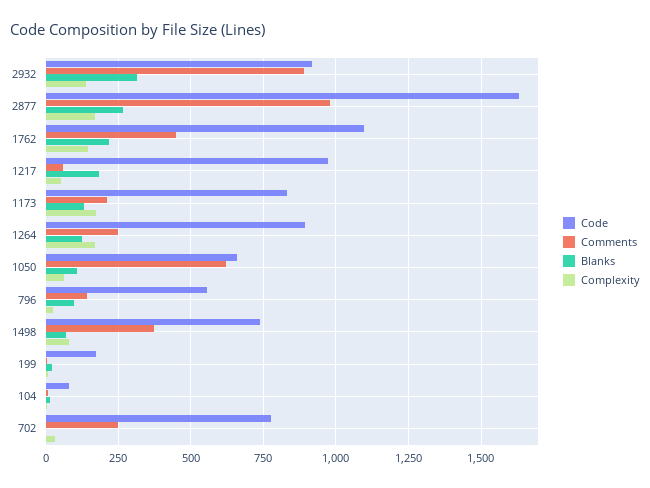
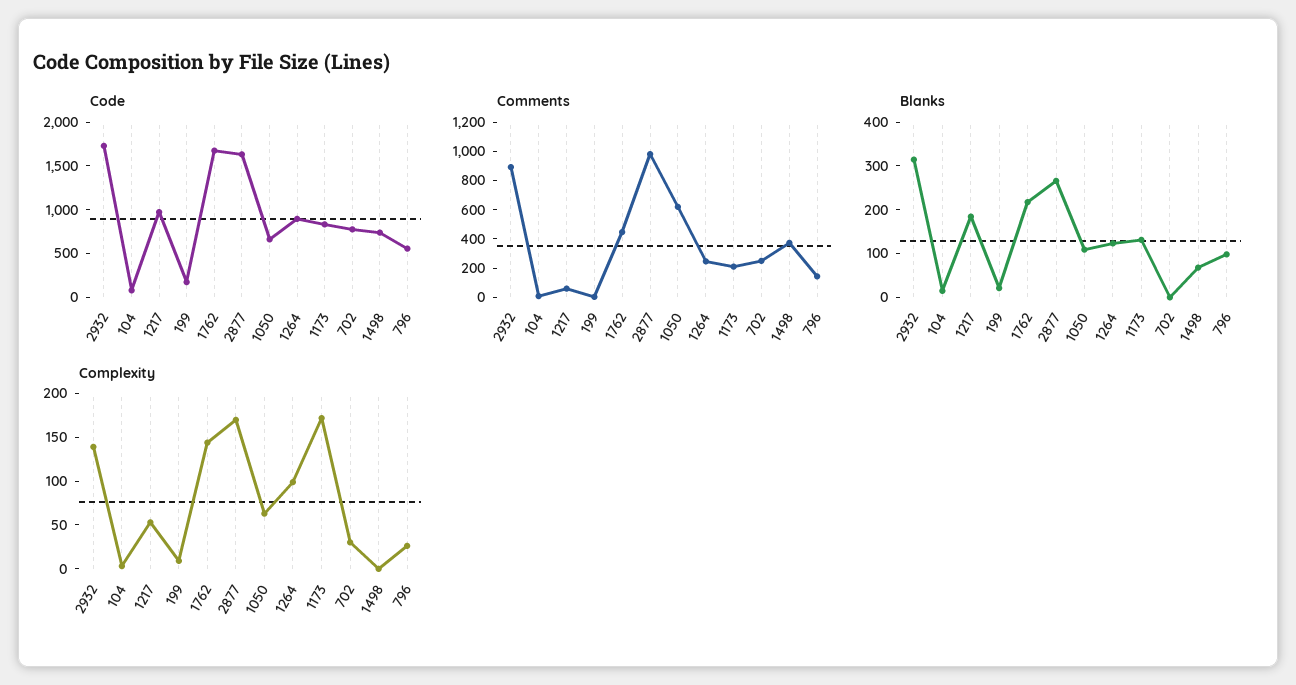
  {
    "Code": {
-     "2932": 925,
+     "2932": 1700,
      "2877": 1625,
-     "1762": 1100,
+     "1762": 1700,
      "1217": 975,
      "1173": 825,
      "1264": 900,
      "1050": 650,
      "796": 550,
      "1498": 725,
      "199": 175,
      "104": 75,
      "702": 775
    },
    "Comments": {
      "2932": 900,
      "2877": 975,
      "1762": 450,
      "1217": 50,
      "1173": 200,
      "1264": 250,
      "1050": 625,
      "796": 150,
      "1498": 375,
      "199": 0,
      "104": 0,
      "702": 250
    },
    "Blanks": {
      "2932": 320,
      "2877": 260,
      "1762": 220,
      "1217": 180,
      "1173": 140,
      "1264": 120,
      "1050": 100,
      "796": 100,
      "1498": 60,
      "199": 20,
      "104": 20,
      "702": 0
    },
    "Complexity": {
      "2932": 140,
      "2877": 170,
      "1762": 140,
      "1217": 50,
      "1173": 170,
-     "1264": 175,
+     "1264": 100,
      "1050": 60,
      "796": 30,
-     "1498": 75,
+     "1498": 0,
      "199": 10,
      "104": 0,
      "702": 30
    }
  }

